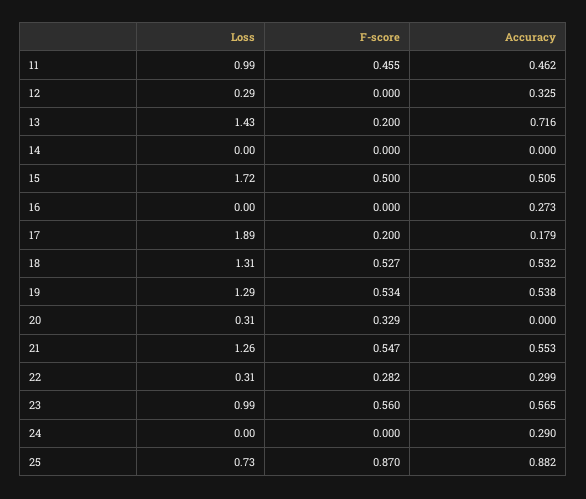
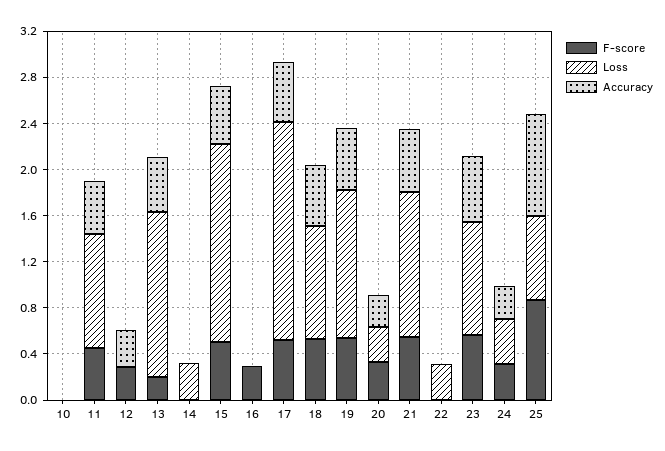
  {
    "Loss": {
      "11": 0.99,
-     "12": 0.29,
+     "12": 0,
      "13": 1.43,
-     "14": 0,
+     "14": 0.3,
      "15": 1.72,
      "16": 0,
      "17": 1.89,
-     "18": 1.31,
+     "18": 1,
      "19": 1.29,
      "20": 0.31,
      "21": 1.26,
      "22": 0.31,
      "23": 0.99,
-     "24": 0,
+     "24": 0.4,
-     "25": 0.73
+     "25": 0.73,
+     "10": 0
    },
    "F-score": {
      "11": 0.455,
-     "12": 0,
+     "12": 0.3,
      "13": 0.2,
      "14": 0,
      "15": 0.5,
-     "16": 0,
+     "16": 0.3,
-     "17": 0.2,
+     "17": 0.5,
      "18": 0.527,
      "19": 0.534,
      "20": 0.329,
      "21": 0.547,
-     "22": 0.282,
+     "22": 0,
      "23": 0.56,
-     "24": 0,
+     "24": 0.3,
-     "25": 0.87
+     "25": 0.87,
+     "10": 0
    },
    "Accuracy": {
      "11": 0.462,
      "12": 0.325,
-     "13": 0.716,
+     "13": 0.5,
      "14": 0,
      "15": 0.505,
-     "16": 0.273,
+     "16": 0,
-     "17": 0.179,
+     "17": 0.5,
      "18": 0.532,
      "19": 0.538,
-     "20": 0,
+     "20": 0.3,
      "21": 0.553,
-     "22": 0.299,
+     "22": 0,
      "23": 0.565,
      "24": 0.29,
-     "25": 0.882
+     "25": 0.882,
+     "10": 0
    }
  }

